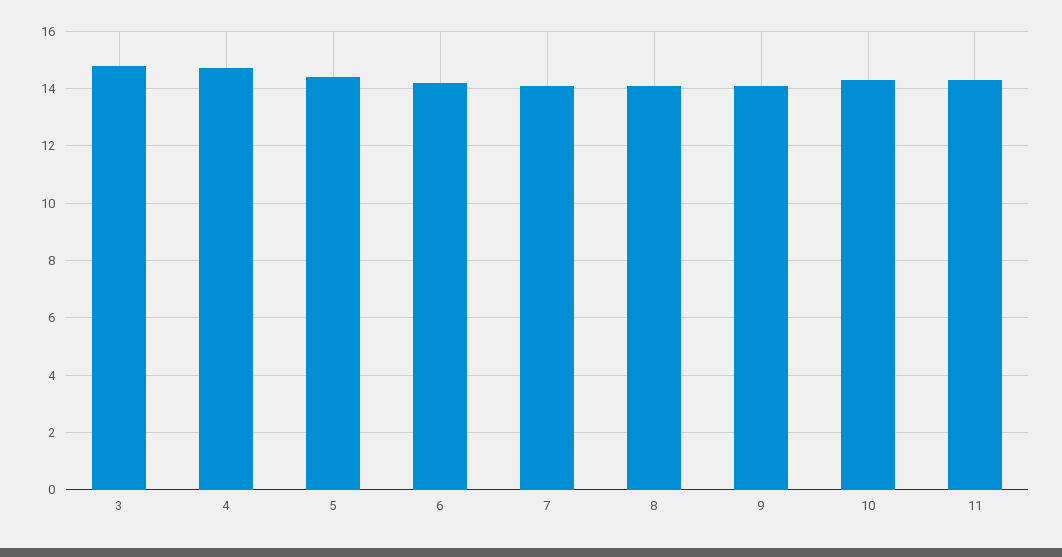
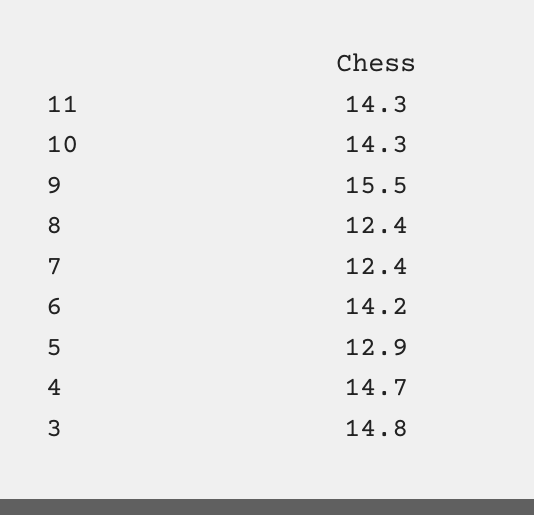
  {
    "3": 14.8,
    "4": 14.7,
-   "5": 14.5,
+   "5": 12.9,
    "6": 14.2,
-   "7": 14,
+   "7": 12.4,
-   "8": 14,
+   "8": 12.4,
-   "9": 14,
+   "9": 15.5,
    "10": 14.3,
    "11": 14.3
  }

